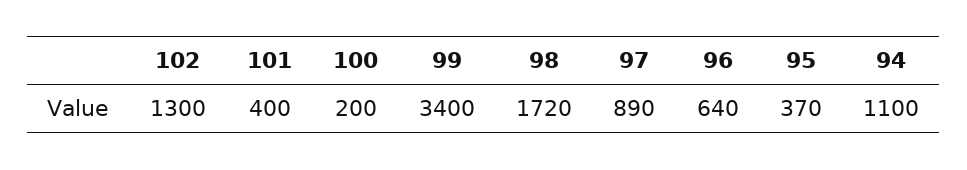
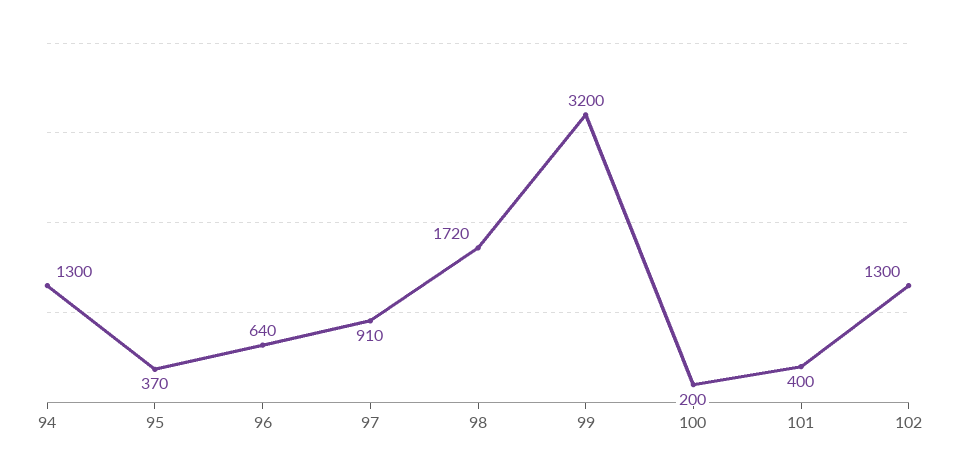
  {
    "102": 1300,
    "101": 400,
    "100": 200,
-   "99": 3400,
+   "99": 3200,
    "98": 1720,
-   "97": 890,
+   "97": 910,
    "96": 640,
    "95": 370,
-   "94": 1100
+   "94": 1300
  }

